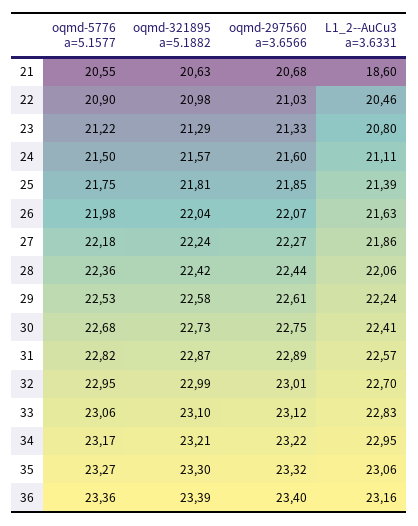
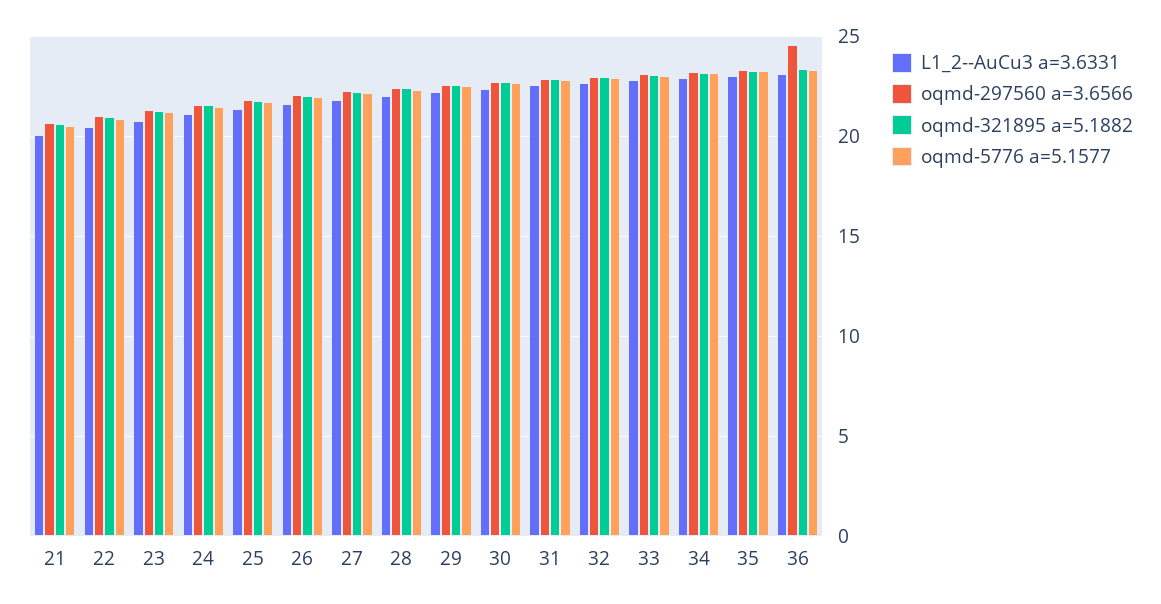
  {
    "oqmd-5776 a=5.1577": {
      "21": 20.55,
      "22": 20.9,
      "23": 21.22,
      "24": 21.5,
      "25": 21.75,
      "26": 21.98,
      "27": 22.18,
      "28": 22.36,
      "29": 22.53,
      "30": 22.68,
      "31": 22.82,
      "32": 22.95,
      "33": 23.06,
      "34": 23.17,
      "35": 23.27,
      "36": 23.36
    },
    "oqmd-321895 a=5.1882": {
      "21": 20.63,
      "22": 20.98,
      "23": 21.29,
      "24": 21.57,
      "25": 21.81,
      "26": 22.04,
      "27": 22.24,
      "28": 22.42,
      "29": 22.58,
      "30": 22.73,
      "31": 22.87,
      "32": 22.99,
      "33": 23.1,
      "34": 23.21,
      "35": 23.3,
      "36": 23.39
    },
    "oqmd-297560 a=3.6566": {
      "21": 20.68,
      "22": 21.03,
      "23": 21.33,
      "24": 21.6,
      "25": 21.85,
      "26": 22.07,
      "27": 22.27,
      "28": 22.44,
      "29": 22.61,
      "30": 22.75,
      "31": 22.89,
      "32": 23.01,
      "33": 23.12,
      "34": 23.22,
      "35": 23.32,
-     "36": 23.4
+     "36": 24.5
    },
    "L1_2--AuCu3 a=3.6331": {
-     "21": 18.6,
+     "21": 20,
      "22": 20.46,
      "23": 20.8,
      "24": 21.11,
      "25": 21.39,
      "26": 21.63,
      "27": 21.86,
      "28": 22.06,
      "29": 22.24,
      "30": 22.41,
      "31": 22.57,
      "32": 22.7,
      "33": 22.83,
      "34": 22.95,
      "35": 23.06,
      "36": 23.16
    }
  }

